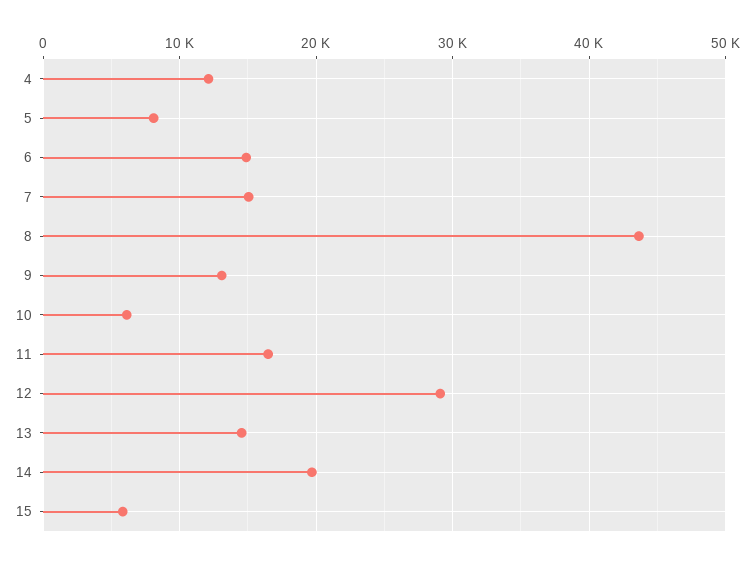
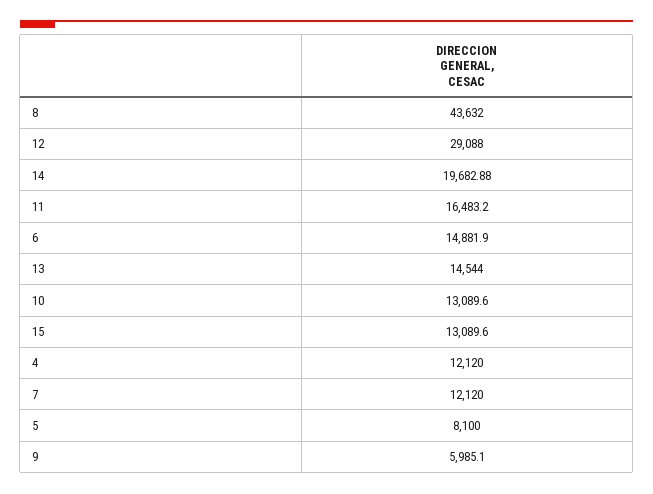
  {
    "4": 12120,
    "5": 8100,
    "6": 14881.9,
-   "7": 15000,
+   "7": 12120,
    "8": 43632,
-   "9": 13000,
+   "9": 5985.1,
-   "10": 6000,
+   "10": 13089.6,
    "11": 16483.2,
    "12": 29088,
    "13": 14544,
    "14": 19682.88,
-   "15": 6000
+   "15": 13089.6
  }

